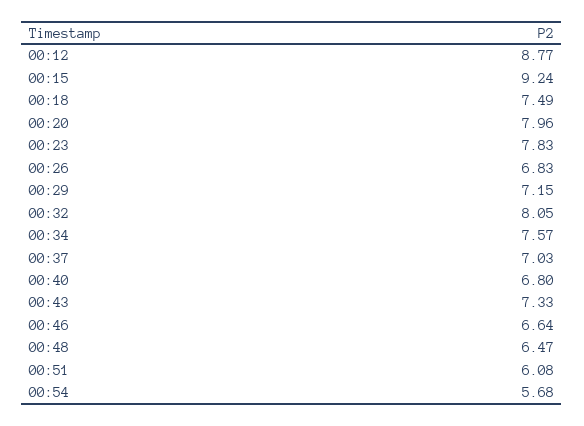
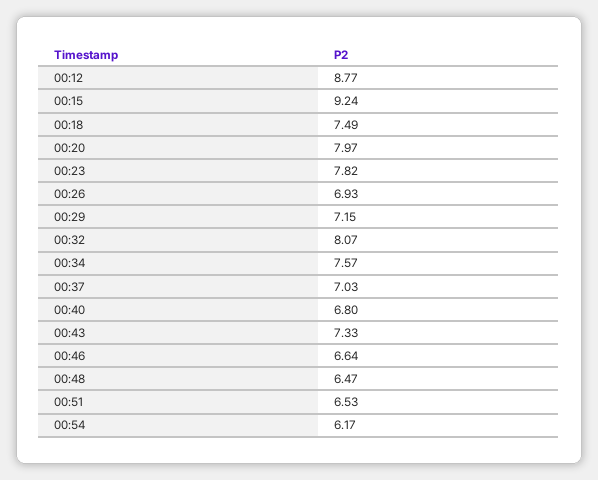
  {
    "00:12": 8.77,
    "00:15": 9.24,
    "00:18": 7.49,
-   "00:20": 7.96,
+   "00:20": 7.97,
-   "00:23": 7.83,
+   "00:23": 7.82,
-   "00:26": 6.83,
+   "00:26": 6.93,
    "00:29": 7.15,
-   "00:32": 8.05,
+   "00:32": 8.07,
    "00:34": 7.57,
    "00:37": 7.03,
    "00:40": 6.8,
    "00:43": 7.33,
    "00:46": 6.64,
    "00:48": 6.47,
-   "00:51": 6.08,
+   "00:51": 6.53,
-   "00:54": 5.68
+   "00:54": 6.17
  }

